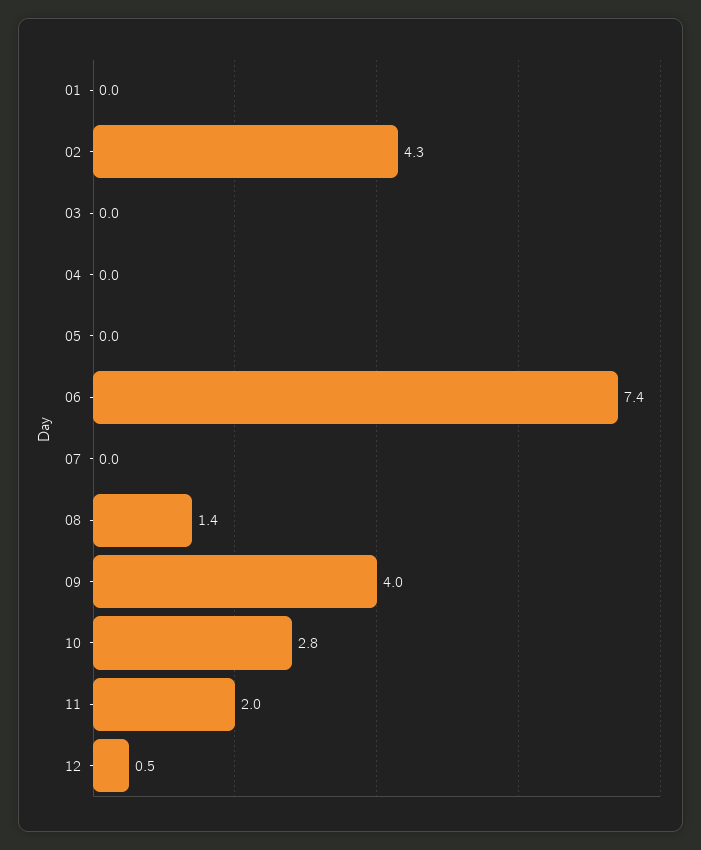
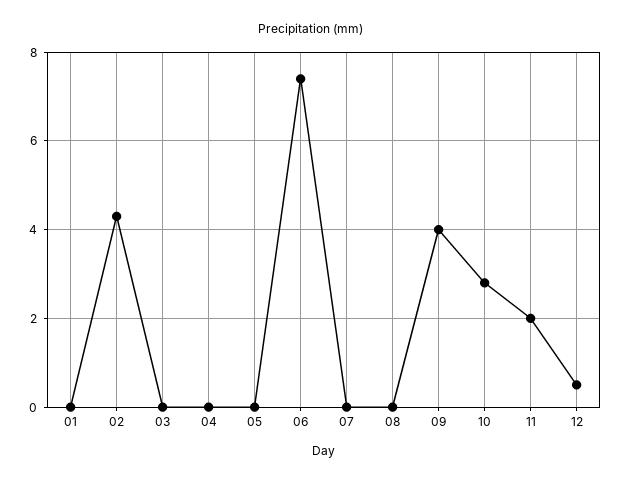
  {
    "01": 0,
    "02": 4.3,
    "03": 0,
    "04": 0,
    "05": 0,
    "06": 7.4,
    "07": 0,
-   "08": 1.4,
+   "08": 0,
    "09": 4,
    "10": 2.8,
    "11": 2,
    "12": 0.5
  }

